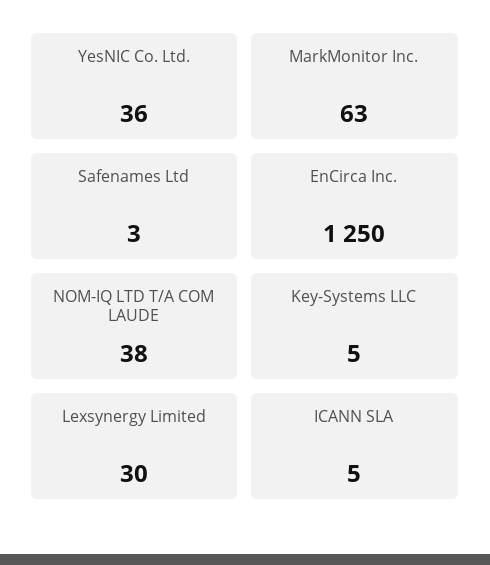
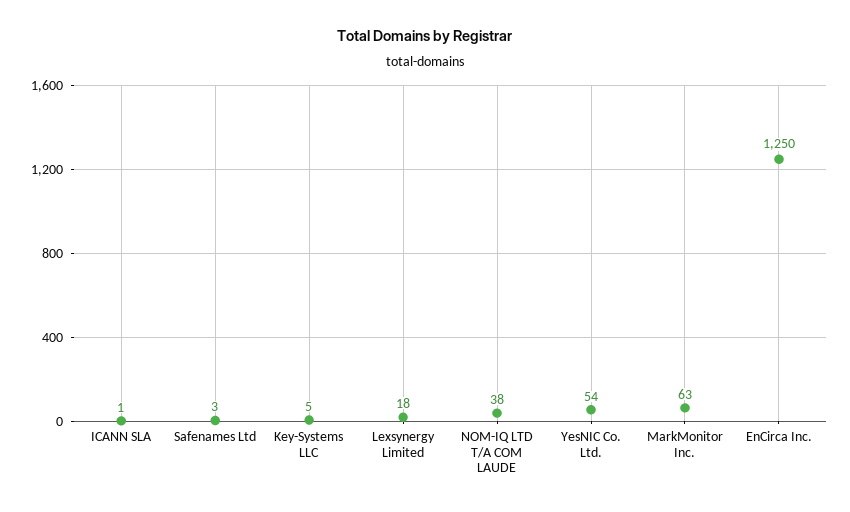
  {
-   "YesNIC Co. Ltd.": 36,
+   "YesNIC Co. Ltd.": 54,
    "MarkMonitor Inc.": 63,
    "Safenames Ltd": 3,
    "EnCirca Inc.": 1250,
    "NOM-IQ LTD T/A COM LAUDE": 38,
    "Key-Systems LLC": 5,
-   "Lexsynergy Limited": 30,
+   "Lexsynergy Limited": 18,
-   "ICANN SLA": 5
+   "ICANN SLA": 1
  }

